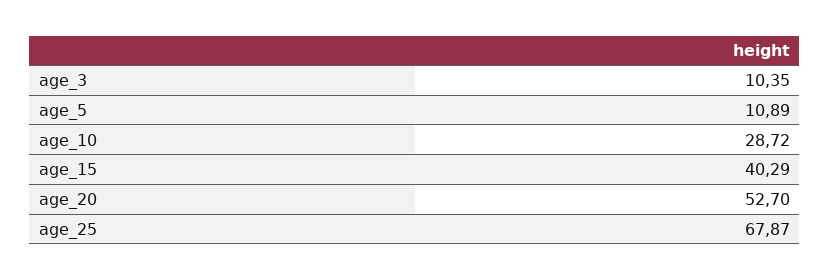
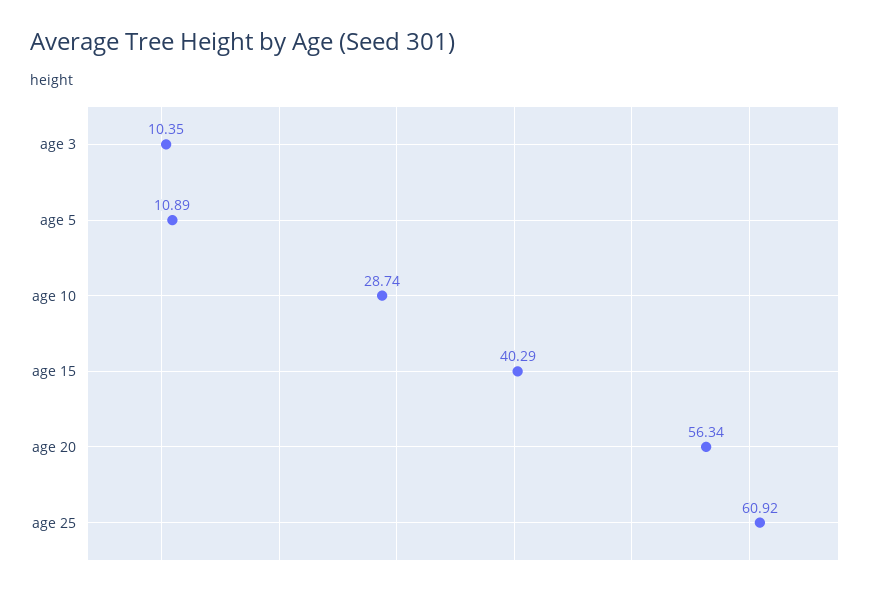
  {
    "age_3": 10.35,
    "age_5": 10.89,
-   "age_10": 28.72,
+   "age_10": 28.74,
    "age_15": 40.29,
-   "age_20": 52.7,
+   "age_20": 56.34,
-   "age_25": 67.87
+   "age_25": 60.92
  }

